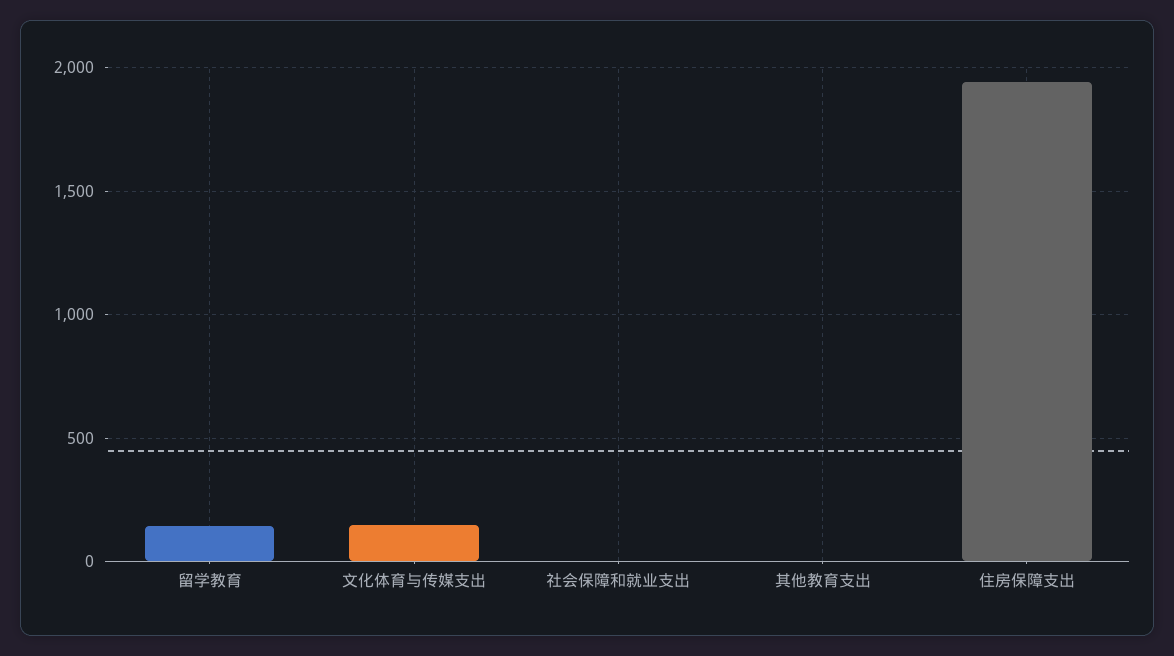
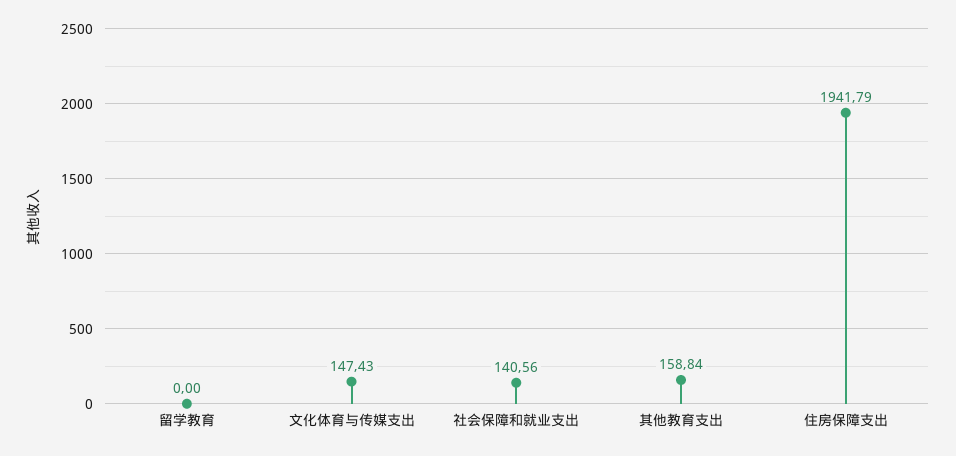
  {
-   "留学教育": 150,
+   "留学教育": 0,
    "文化体育与传媒支出": 147.43,
-   "社会保障和就业支出": 0,
+   "社会保障和就业支出": 140.56,
-   "其他教育支出": 0,
+   "其他教育支出": 158.84,
    "住房保障支出": 1941.79
  }

